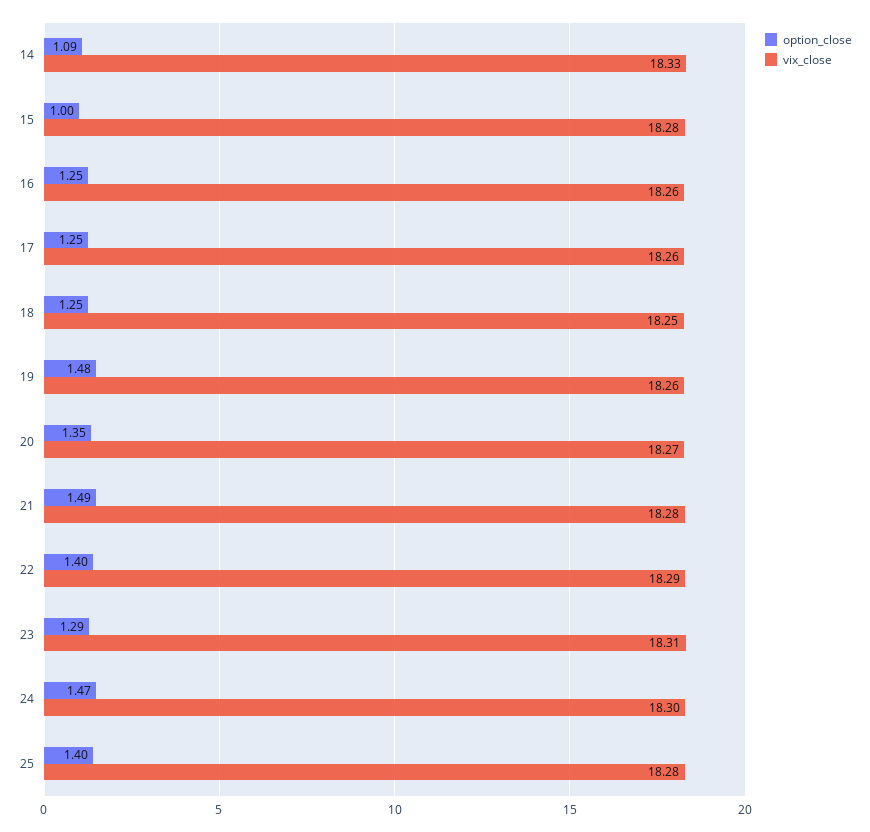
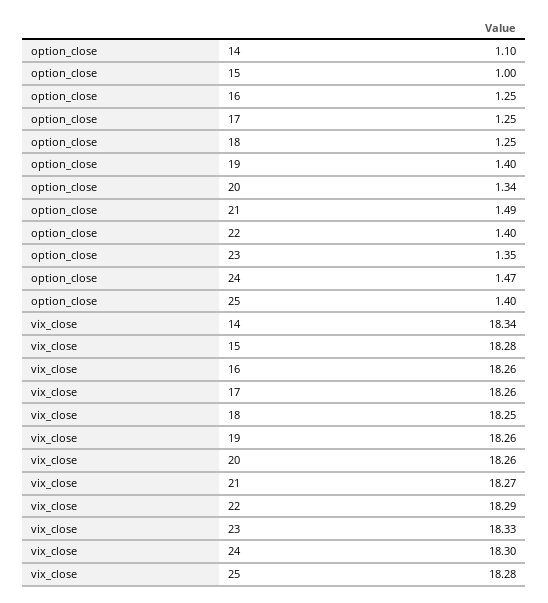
  {
    "option_close": {
-     "14": 1.09,
+     "14": 1.1,
      "15": 1,
      "16": 1.25,
      "17": 1.25,
      "18": 1.25,
-     "19": 1.48,
+     "19": 1.4,
-     "20": 1.35,
+     "20": 1.34,
      "21": 1.49,
      "22": 1.4,
-     "23": 1.29,
+     "23": 1.35,
      "24": 1.47,
      "25": 1.4
    },
    "vix_close": {
-     "14": 18.33,
+     "14": 18.34,
      "15": 18.28,
      "16": 18.26,
      "17": 18.26,
      "18": 18.25,
      "19": 18.26,
-     "20": 18.27,
+     "20": 18.26,
-     "21": 18.28,
+     "21": 18.27,
      "22": 18.29,
-     "23": 18.31,
+     "23": 18.33,
      "24": 18.3,
      "25": 18.28
    }
  }

